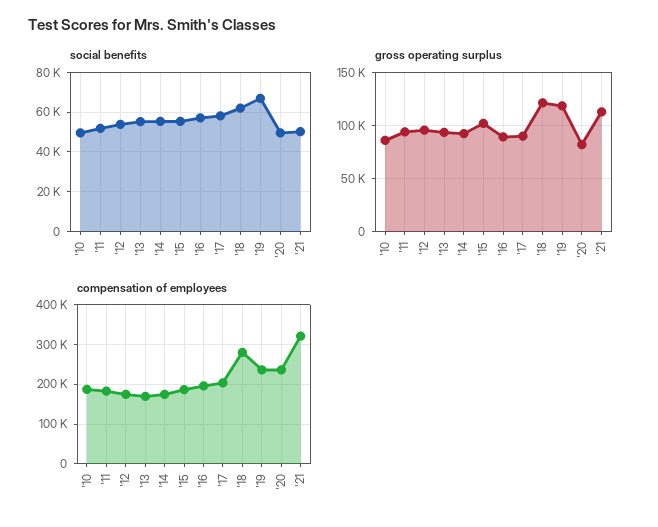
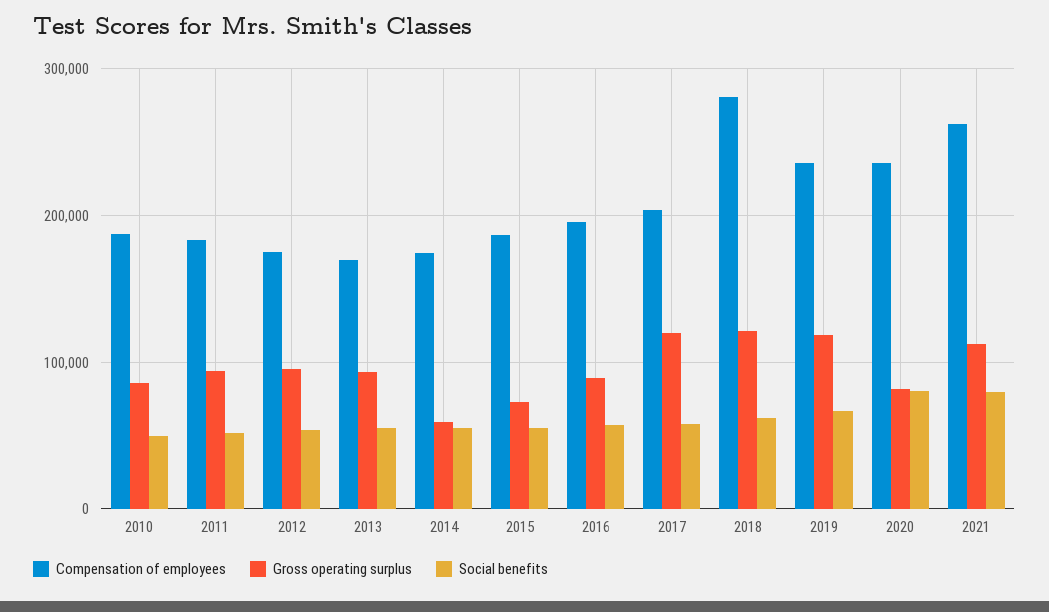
  {
    "social benefits": {
      "'10": 50000,
      "'11": 50000,
      "'12": 55000,
      "'13": 55000,
      "'14": 55000,
      "'15": 55000,
      "'16": 55000,
      "'17": 60000,
      "'18": 60000,
      "'19": 65000,
-     "'20": 50000,
+     "'20": 80000,
-     "'21": 50000
+     "'21": 80000
    },
    "gross operating surplus": {
      "'10": 90000,
      "'11": 90000,
      "'12": 100000,
      "'13": 90000,
-     "'14": 90000,
+     "'14": 60000,
-     "'15": 100000,
+     "'15": 70000,
      "'16": 90000,
-     "'17": 90000,
+     "'17": 120000,
      "'18": 120000,
      "'19": 120000,
      "'20": 80000,
      "'21": 110000
    },
    "compensation of employees": {
      "'10": 190000,
      "'11": 180000,
      "'12": 170000,
      "'13": 170000,
      "'14": 170000,
      "'15": 190000,
      "'16": 200000,
      "'17": 200000,
      "'18": 280000,
      "'19": 240000,
      "'20": 240000,
-     "'21": 320000
+     "'21": 260000
    }
  }

